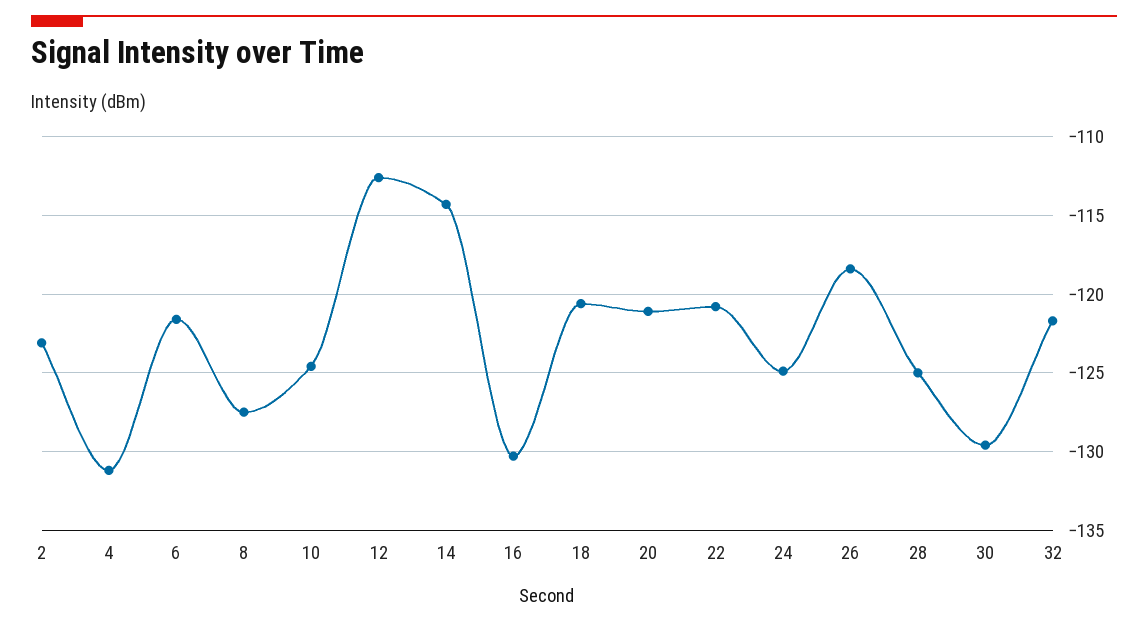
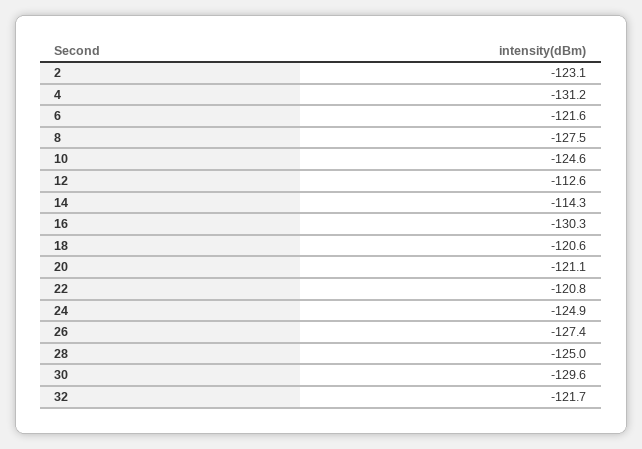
  {
    "2": -123.1,
    "4": -131.2,
    "6": -121.6,
    "8": -127.5,
    "10": -124.6,
    "12": -112.6,
    "14": -114.3,
    "16": -130.3,
    "18": -120.6,
    "20": -121.1,
    "22": -120.8,
    "24": -124.9,
-   "26": -118.5,
+   "26": -127.4,
    "28": -125,
    "30": -129.6,
    "32": -121.7
  }

